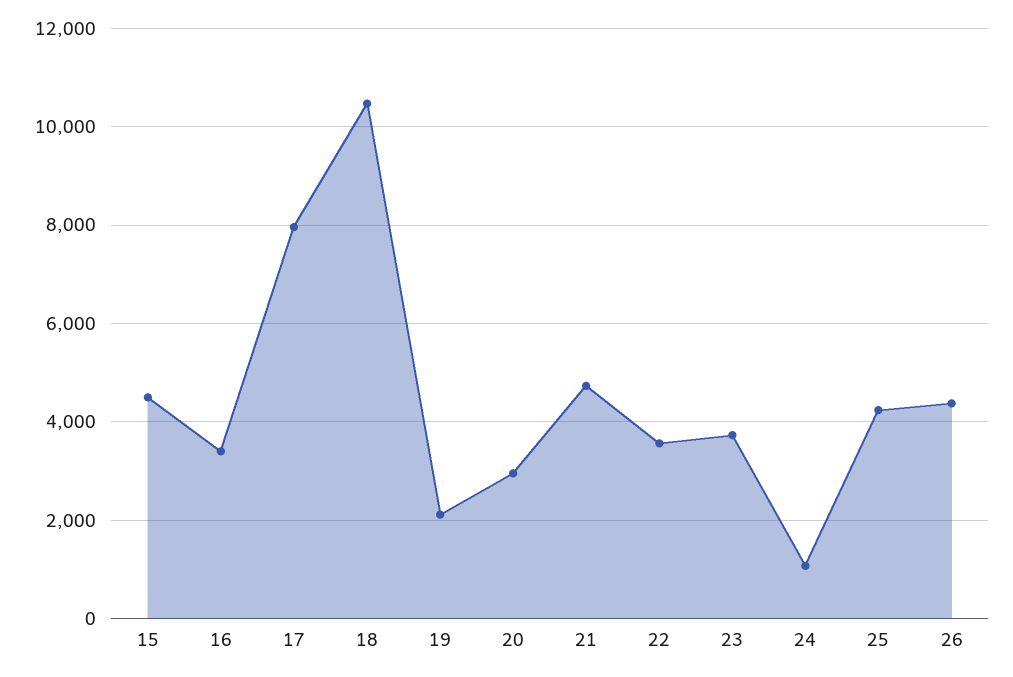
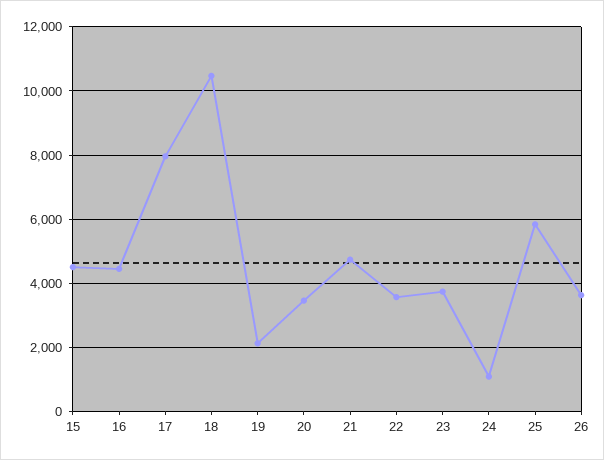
  {
    "15": 4400,
-   "16": 3400,
+   "16": 4400,
    "17": 8000,
    "18": 10400,
    "19": 2200,
-   "20": 3000,
+   "20": 3400,
    "21": 4800,
    "22": 3600,
    "23": 3800,
    "24": 1000,
-   "25": 4200,
+   "25": 5800,
-   "26": 4400
+   "26": 3600
  }

